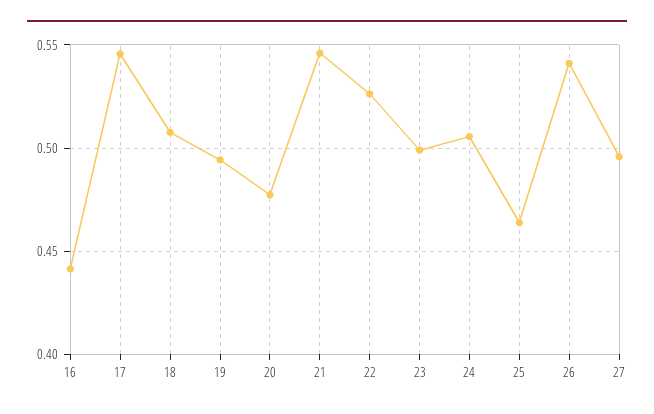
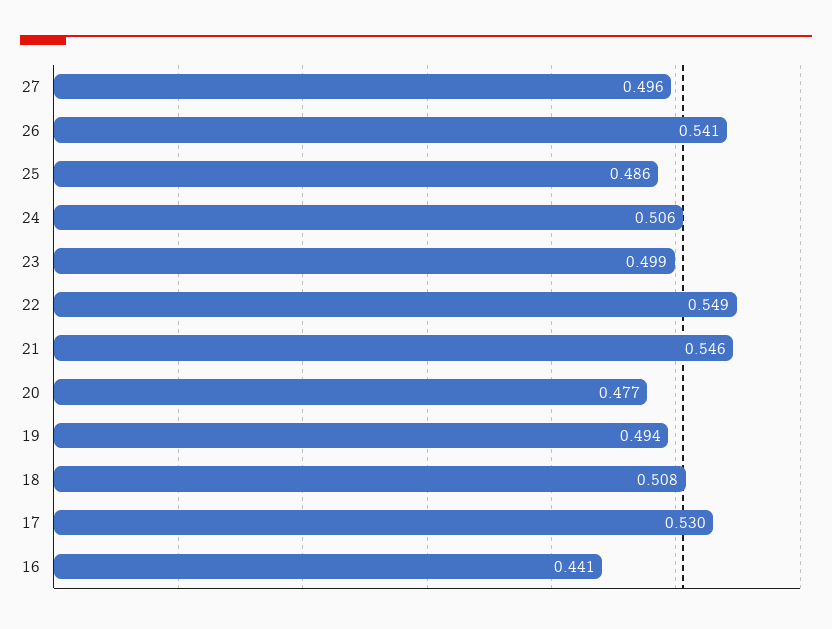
  {
    "16": 0.441,
-   "17": 0.545,
+   "17": 0.53,
    "18": 0.508,
    "19": 0.494,
    "20": 0.477,
    "21": 0.546,
-   "22": 0.525,
+   "22": 0.549,
    "23": 0.499,
    "24": 0.506,
-   "25": 0.465,
+   "25": 0.486,
    "26": 0.541,
    "27": 0.496
  }

